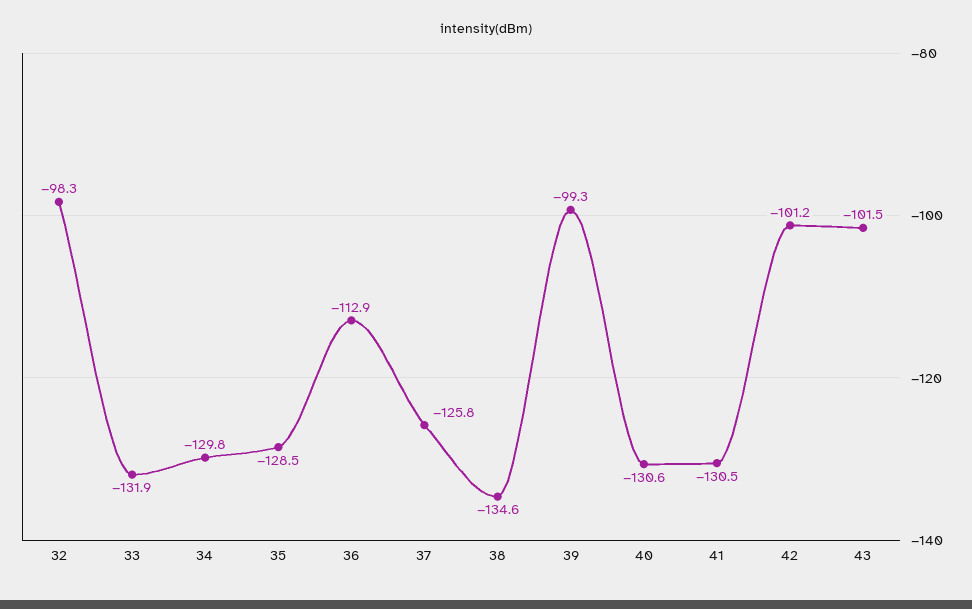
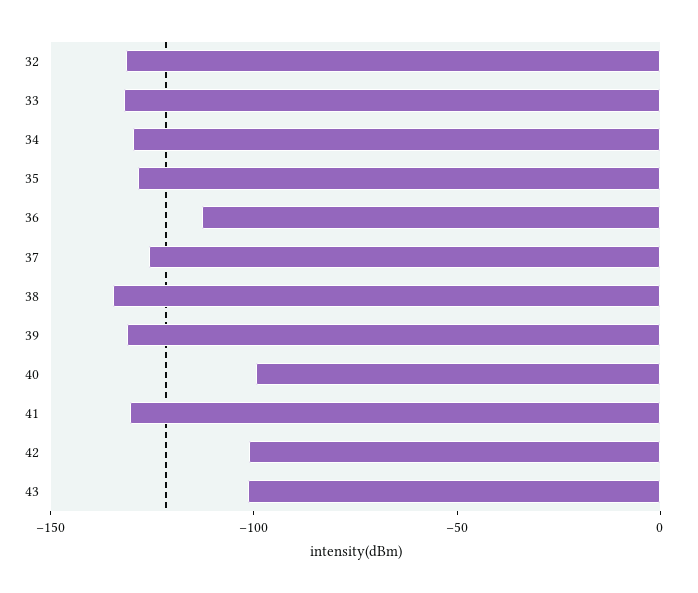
  {
-   "32": -98.3,
+   "32": -130,
    "33": -131.9,
    "34": -129.8,
    "35": -128.5,
    "36": -112.9,
    "37": -125.8,
    "38": -134.6,
-   "39": -99.3,
+   "39": -130,
-   "40": -130.6,
+   "40": -100,
    "41": -130.5,
    "42": -101.2,
    "43": -101.5
  }

